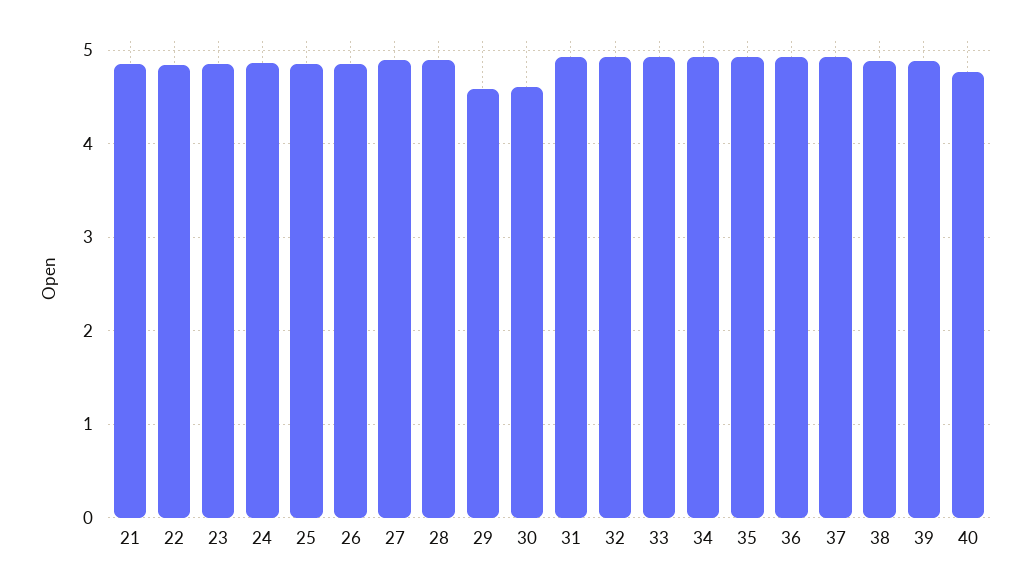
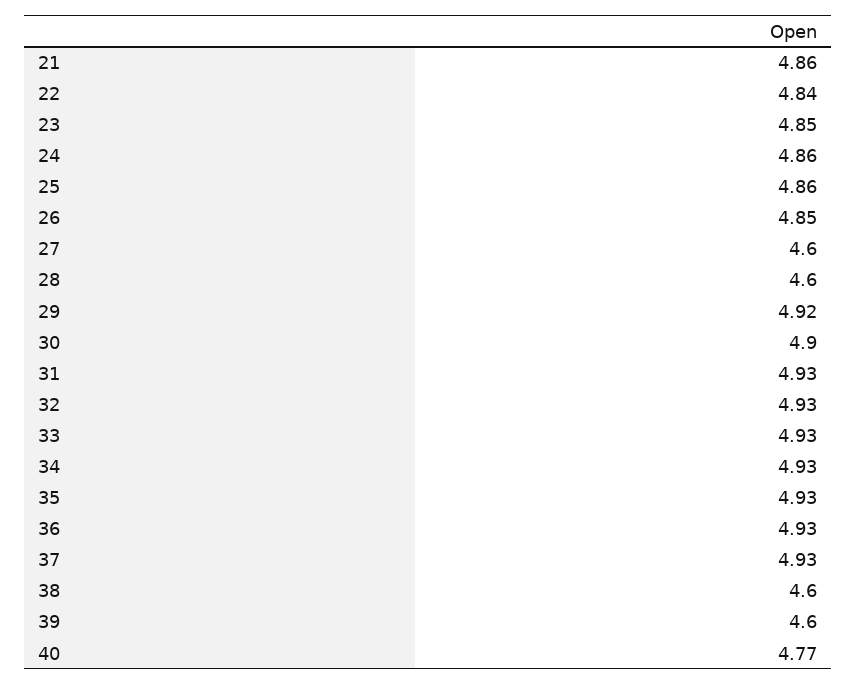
  {
    "21": 4.86,
    "22": 4.84,
    "23": 4.85,
    "24": 4.86,
    "25": 4.86,
    "26": 4.85,
-   "27": 4.9,
+   "27": 4.6,
-   "28": 4.9,
+   "28": 4.6,
-   "29": 4.6,
+   "29": 4.92,
-   "30": 4.6,
+   "30": 4.9,
    "31": 4.93,
    "32": 4.93,
    "33": 4.93,
    "34": 4.93,
    "35": 4.93,
    "36": 4.93,
    "37": 4.93,
-   "38": 4.9,
+   "38": 4.6,
-   "39": 4.9,
+   "39": 4.6,
    "40": 4.77
  }

